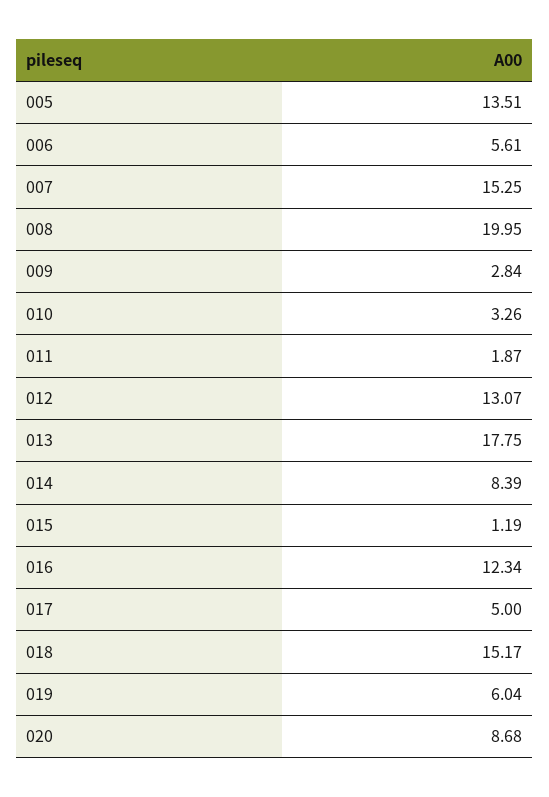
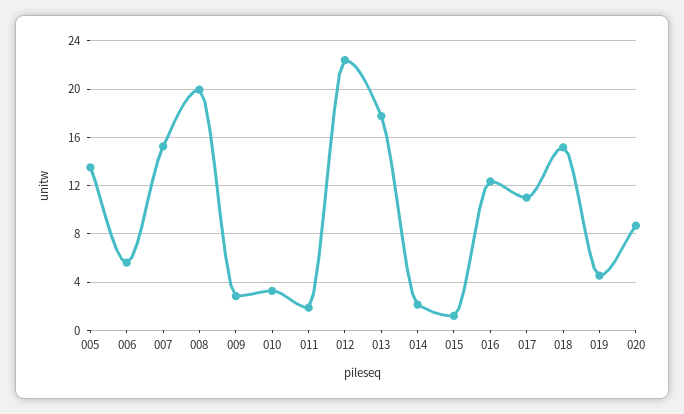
  {
    "005": 13.51,
    "006": 5.61,
    "007": 15.25,
    "008": 19.95,
    "009": 2.84,
    "010": 3.26,
    "011": 1.87,
-   "012": 13.07,
+   "012": 22.5,
    "013": 17.75,
-   "014": 8.39,
+   "014": 2,
    "015": 1.19,
    "016": 12.34,
-   "017": 5,
+   "017": 11,
    "018": 15.17,
-   "019": 6.04,
+   "019": 4.5,
    "020": 8.68
  }

